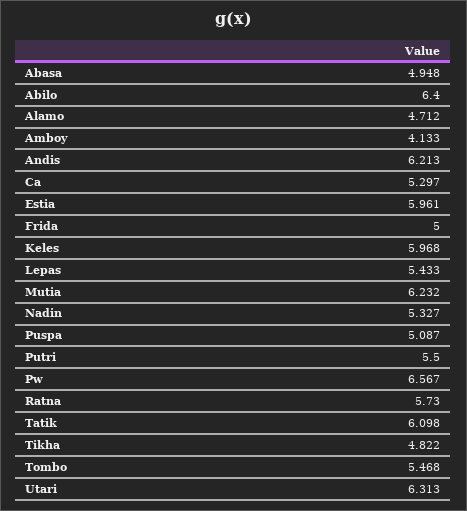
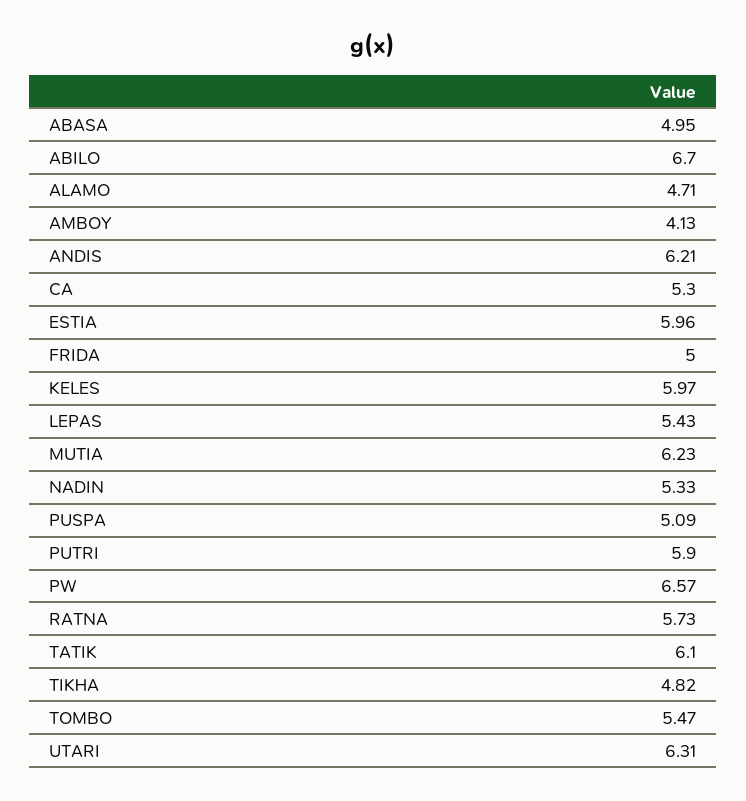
  {
    "Abasa": 4.948,
-   "Abilo": 6.4,
+   "Abilo": 6.7,
    "Alamo": 4.712,
    "Amboy": 4.133,
    "Andis": 6.213,
    "Ca": 5.297,
    "Estia": 5.961,
    "Frida": 5,
    "Keles": 5.968,
    "Lepas": 5.433,
    "Mutia": 6.232,
    "Nadin": 5.327,
    "Puspa": 5.087,
-   "Putri": 5.5,
+   "Putri": 5.9,
    "Pw": 6.567,
    "Ratna": 5.73,
    "Tatik": 6.098,
    "Tikha": 4.822,
    "Tombo": 5.468,
    "Utari": 6.313
  }

